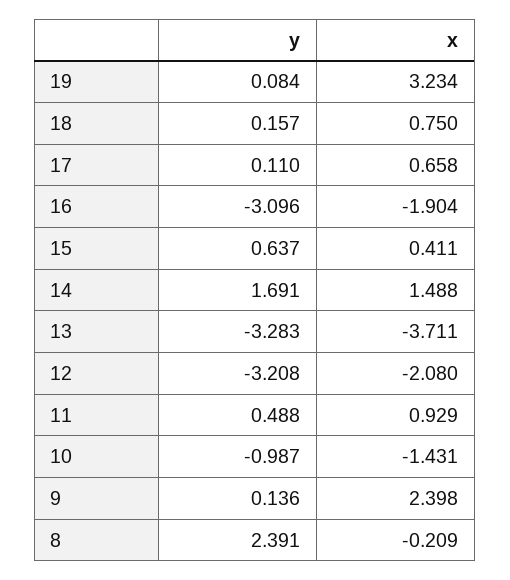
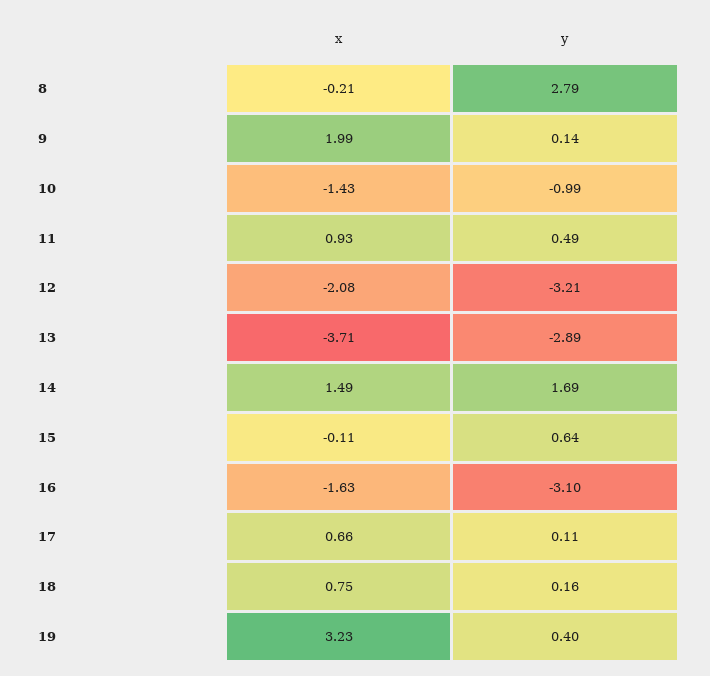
  {
    "y": {
-     "19": 0.084,
+     "19": 0.4,
      "18": 0.157,
      "17": 0.11,
      "16": -3.096,
      "15": 0.637,
      "14": 1.691,
-     "13": -3.283,
+     "13": -2.89,
      "12": -3.208,
      "11": 0.488,
      "10": -0.987,
      "9": 0.136,
-     "8": 2.391
+     "8": 2.79
    },
    "x": {
      "19": 3.234,
      "18": 0.75,
      "17": 0.658,
-     "16": -1.904,
+     "16": -1.63,
-     "15": 0.411,
+     "15": -0.11,
      "14": 1.488,
      "13": -3.711,
      "12": -2.08,
      "11": 0.929,
      "10": -1.431,
-     "9": 2.398,
+     "9": 1.99,
      "8": -0.209
    }
  }

